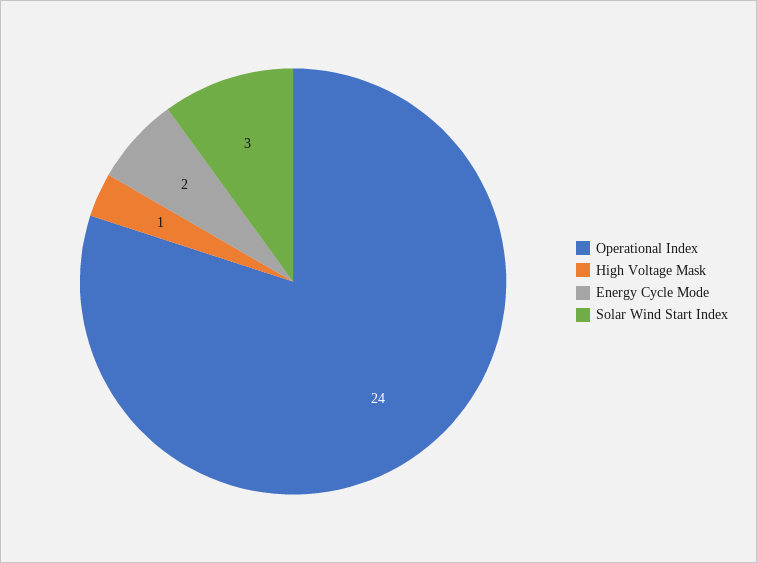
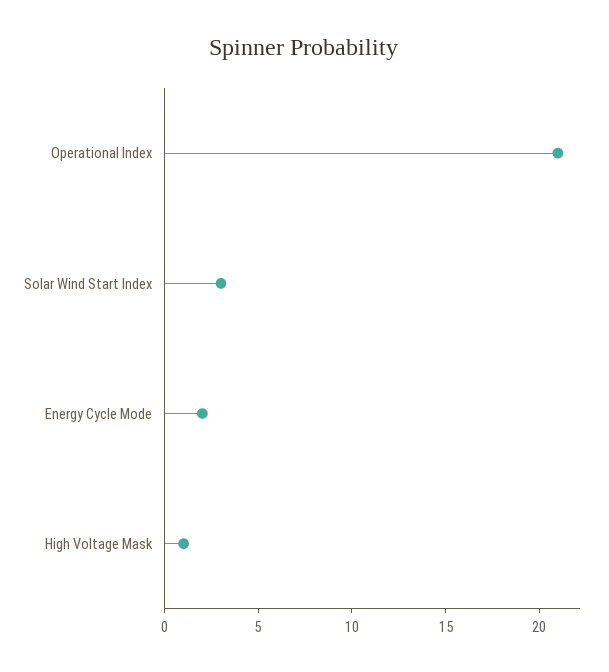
  {
-   "Operational Index": 24,
+   "Operational Index": 21,
    "High Voltage Mask": 1,
    "Energy Cycle Mode": 2,
    "Solar Wind Start Index": 3
  }

